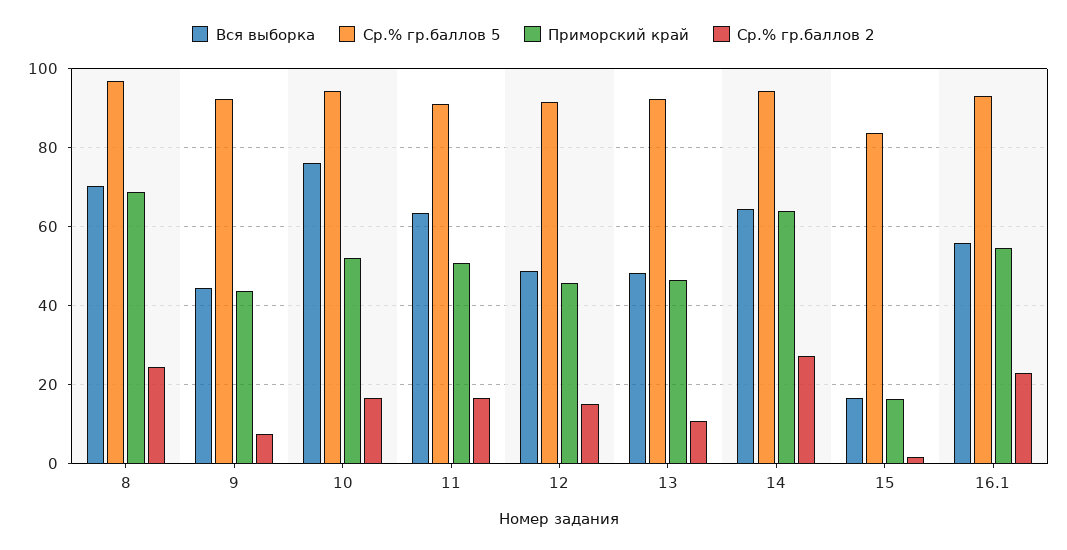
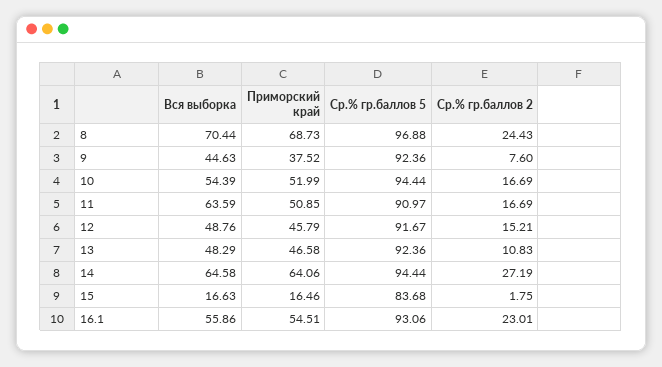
  {
    "Вся выборка": {
      "8": 70.44,
      "9": 44.63,
-     "10": 76,
+     "10": 54.39,
      "11": 63.59,
      "12": 48.76,
      "13": 48.29,
      "14": 64.58,
      "15": 16.63,
      "16.1": 55.86
    },
    "Ср.% гр.баллов 5": {
      "8": 96.88,
      "9": 92.36,
      "10": 94.44,
      "11": 90.97,
      "12": 91.67,
      "13": 92.36,
      "14": 94.44,
      "15": 83.68,
      "16.1": 93.06
    },
    "Приморский край": {
      "8": 68.73,
-     "9": 44,
+     "9": 37.52,
      "10": 51.99,
      "11": 50.85,
      "12": 45.79,
      "13": 46.58,
      "14": 64.06,
      "15": 16.46,
      "16.1": 54.51
    },
    "Ср.% гр.баллов 2": {
      "8": 24.43,
      "9": 7.6,
      "10": 16.69,
      "11": 16.69,
      "12": 15.21,
      "13": 10.83,
      "14": 27.19,
      "15": 1.75,
      "16.1": 23.01
    }
  }

